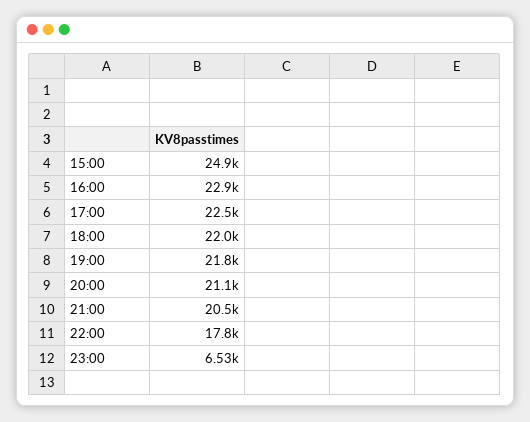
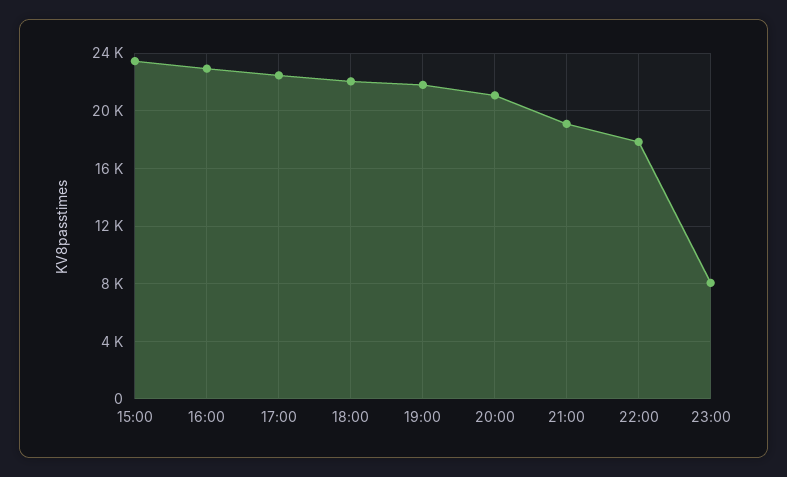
  {
-   "15:00": 24900,
+   "15:00": 23500,
    "16:00": 22900,
    "17:00": 22500,
    "18:00": 22000,
    "19:00": 21800,
    "20:00": 21100,
-   "21:00": 20500,
+   "21:00": 19000,
    "22:00": 17800,
-   "23:00": 6530
+   "23:00": 8000
  }

